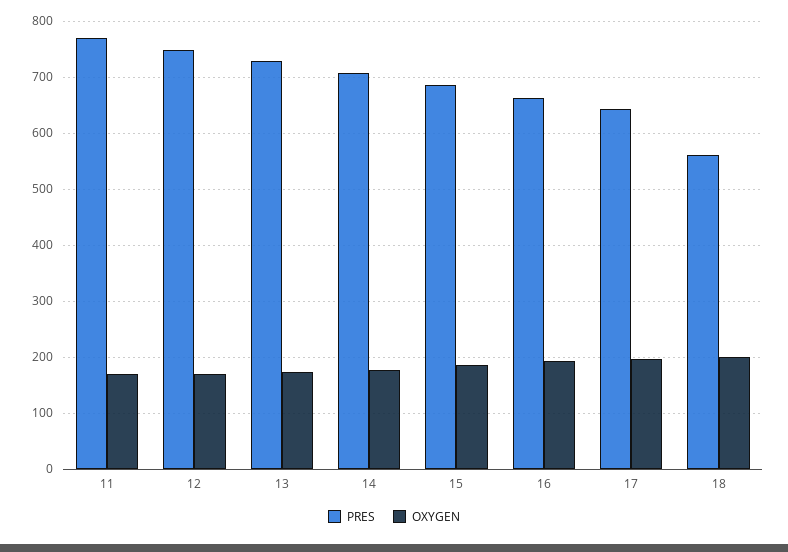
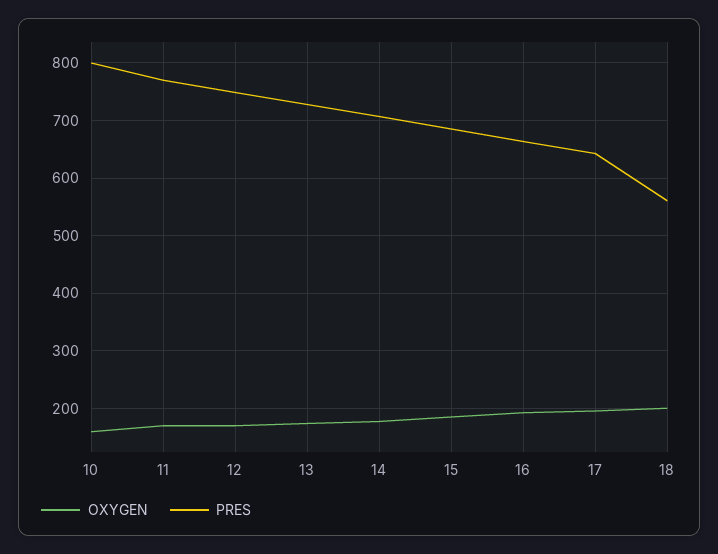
  {
    "PRES": {
      "11": 780,
      "12": 740,
      "13": 720,
      "14": 700,
      "15": 680,
      "16": 660,
      "17": 640,
-     "18": 560
+     "18": 560,
+     "10": 800
    },
    "OXYGEN": {
      "11": 180,
      "12": 180,
      "13": 180,
      "14": 180,
      "15": 180,
      "16": 200,
      "17": 200,
-     "18": 200
+     "18": 200,
+     "10": 160
    }
  }

